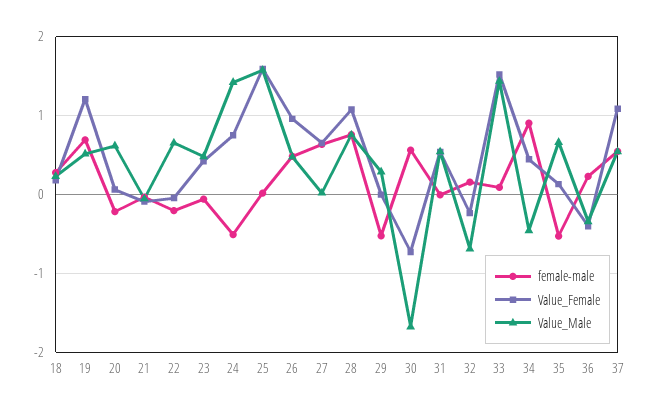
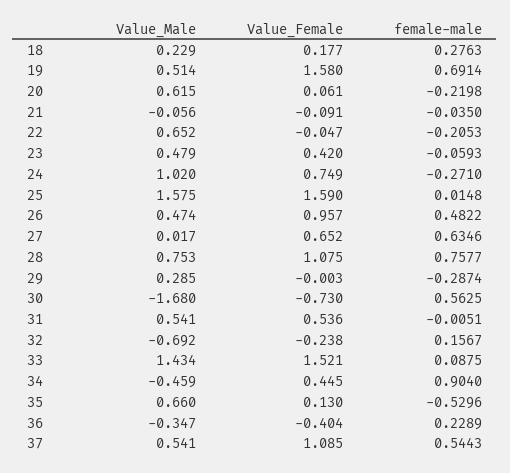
  {
    "female-male": {
      "18": 0.2763,
      "19": 0.6914,
      "20": -0.2198,
      "21": -0.035,
      "22": -0.2053,
      "23": -0.0593,
-     "24": -0.5,
+     "24": -0.271,
      "25": 0.0148,
      "26": 0.4822,
      "27": 0.6346,
      "28": 0.7577,
-     "29": -0.5,
+     "29": -0.2874,
      "30": 0.5625,
      "31": -0.0051,
      "32": 0.1567,
      "33": 0.0875,
      "34": 0.904,
      "35": -0.5296,
      "36": 0.2289,
      "37": 0.5443
    },
    "Value_Female": {
      "18": 0.177,
-     "19": 1.2,
+     "19": 1.58,
      "20": 0.061,
      "21": -0.091,
      "22": -0.047,
      "23": 0.42,
      "24": 0.749,
      "25": 1.59,
      "26": 0.957,
      "27": 0.652,
      "28": 1.075,
      "29": -0.003,
      "30": -0.73,
      "31": 0.536,
      "32": -0.238,
      "33": 1.521,
      "34": 0.445,
      "35": 0.13,
      "36": -0.404,
      "37": 1.085
    },
    "Value_Male": {
      "18": 0.229,
      "19": 0.514,
      "20": 0.615,
      "21": -0.056,
      "22": 0.652,
      "23": 0.479,
-     "24": 1.4,
+     "24": 1.02,
      "25": 1.575,
      "26": 0.474,
      "27": 0.017,
      "28": 0.753,
      "29": 0.285,
      "30": -1.68,
      "31": 0.541,
      "32": -0.692,
      "33": 1.434,
      "34": -0.459,
      "35": 0.66,
      "36": -0.347,
      "37": 0.541
    }
  }

